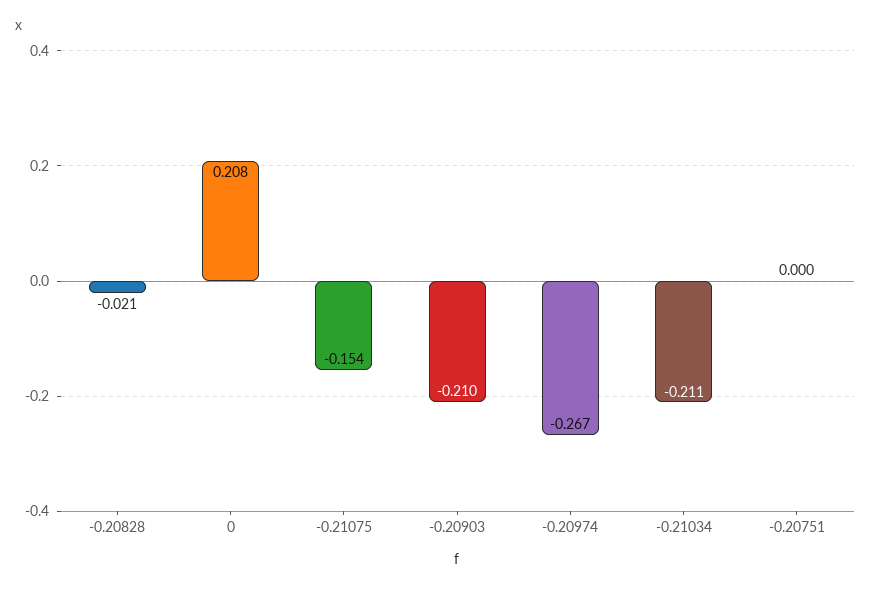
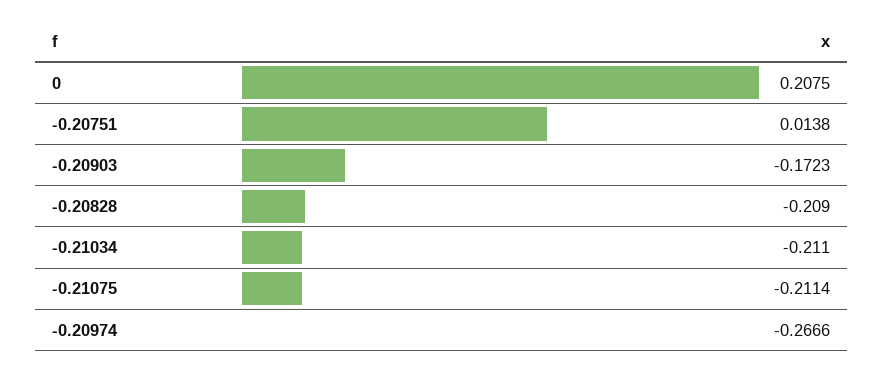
  {
-   "-0.20828": -0.021,
+   "-0.20828": -0.209,
    "0": 0.2075,
-   "-0.21075": -0.154,
+   "-0.21075": -0.2114,
-   "-0.20903": -0.21,
+   "-0.20903": -0.1723,
    "-0.20974": -0.2666,
    "-0.21034": -0.211,
-   "-0.20751": 0
+   "-0.20751": 0.0138
  }

